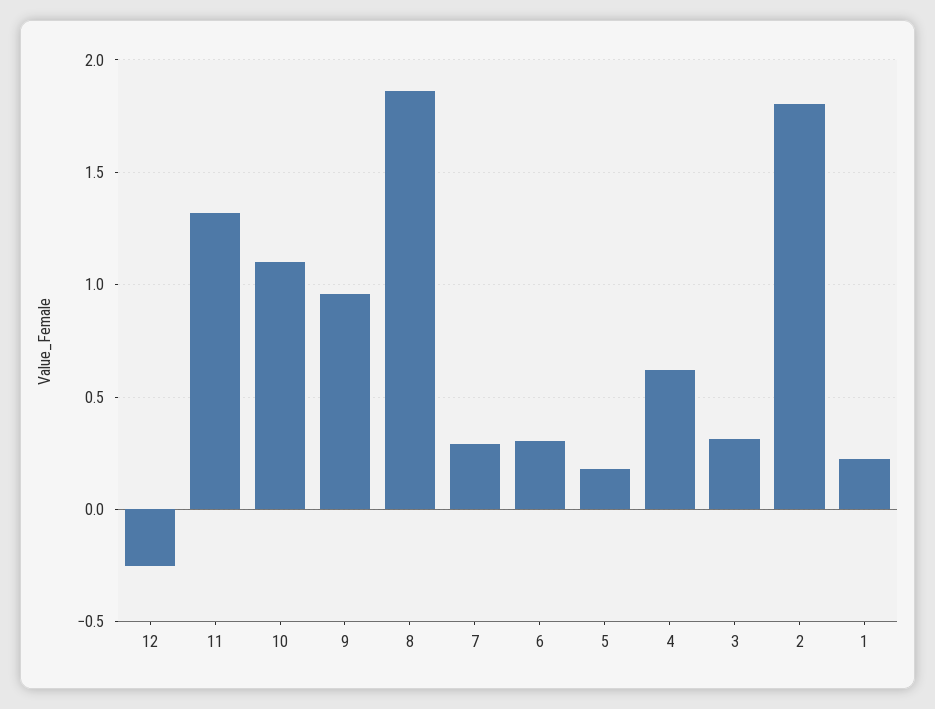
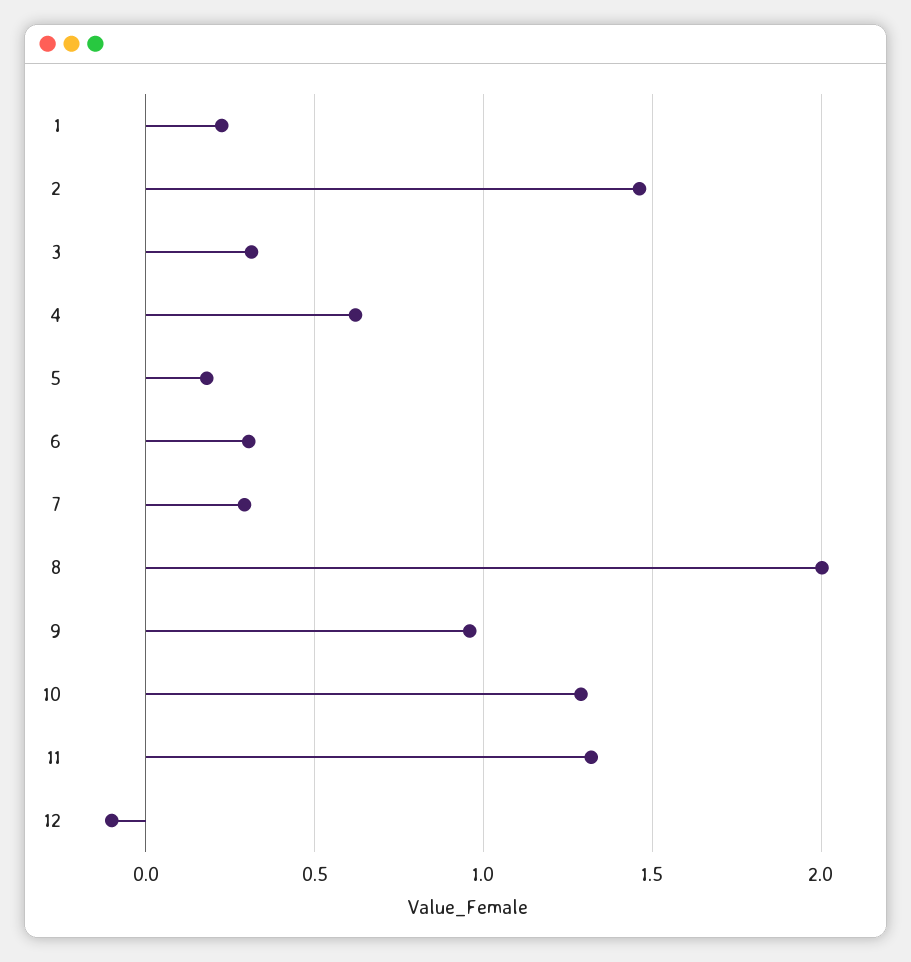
  {
-   "12": -0.25,
+   "12": -0.1,
    "11": 1.3,
-   "10": 1.1,
+   "10": 1.3,
    "9": 0.95,
-   "8": 1.85,
+   "8": 2,
    "7": 0.3,
    "6": 0.3,
    "5": 0.2,
    "4": 0.6,
    "3": 0.3,
-   "2": 1.8,
+   "2": 1.45,
    "1": 0.25
  }

